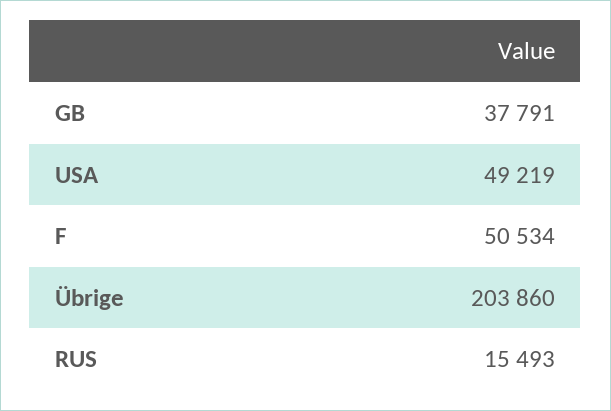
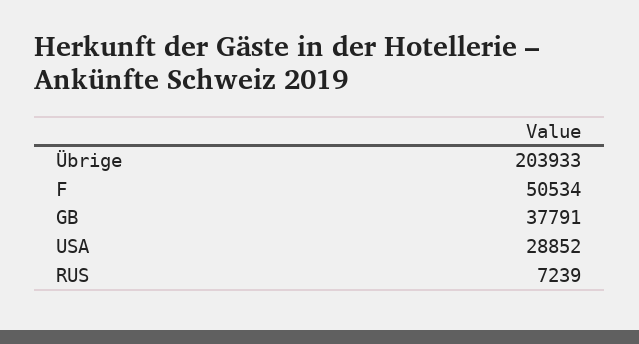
  {
    "GB": 37791,
-   "USA": 49219,
+   "USA": 28852,
    "F": 50534,
-   "Übrige": 203860,
+   "Übrige": 203933,
-   "RUS": 15493
+   "RUS": 7239
  }

